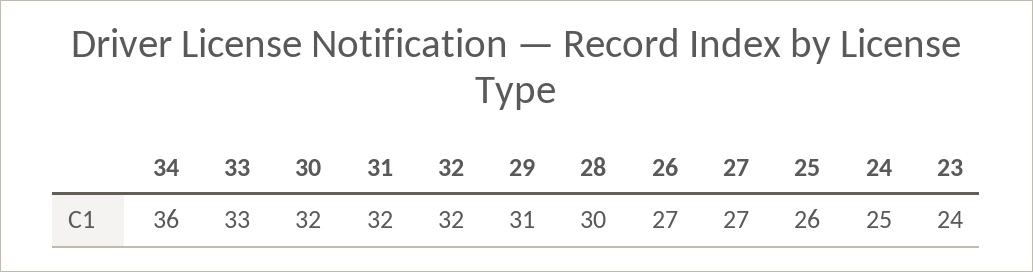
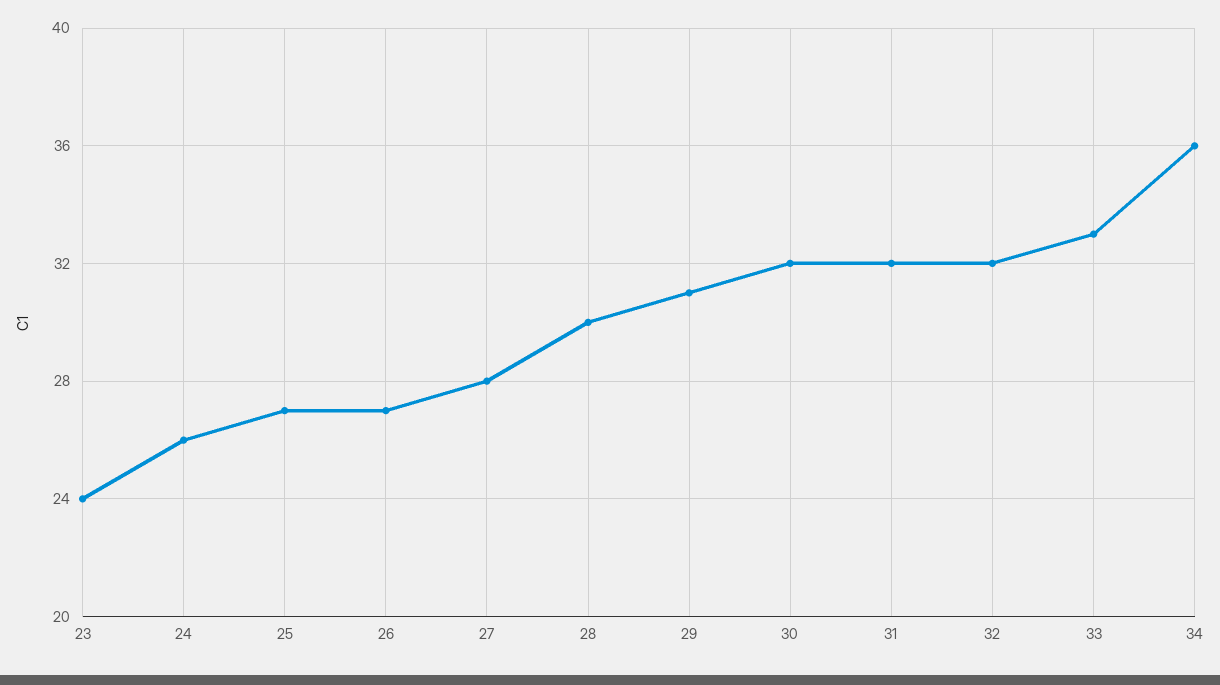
  {
    "34": 36,
    "33": 33,
    "30": 32,
    "31": 32,
    "32": 32,
    "29": 31,
    "28": 30,
    "26": 27,
-   "27": 27,
+   "27": 28,
-   "25": 26,
+   "25": 27,
-   "24": 25,
+   "24": 26,
    "23": 24
  }

